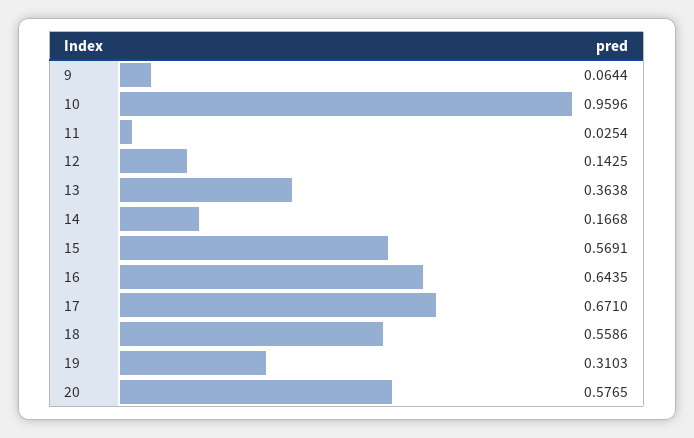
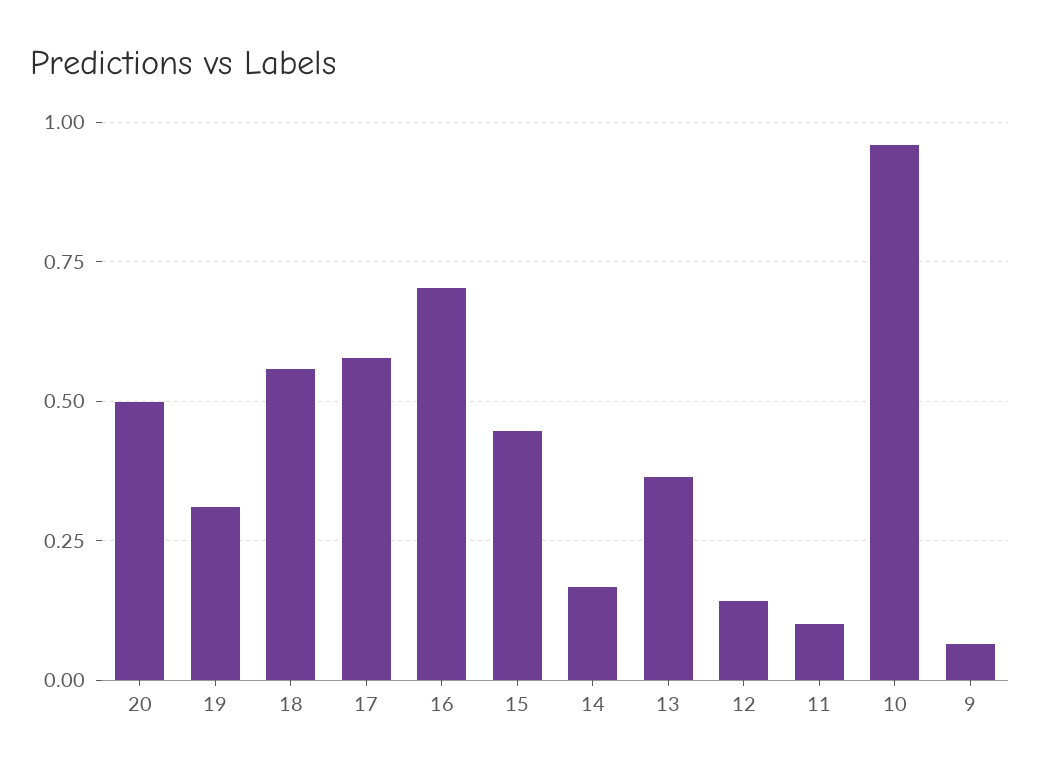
  {
    "9": 0.0644,
    "10": 0.9596,
-   "11": 0.0254,
+   "11": 0.1,
    "12": 0.1425,
    "13": 0.3638,
    "14": 0.1668,
-   "15": 0.5691,
+   "15": 0.45,
-   "16": 0.6435,
+   "16": 0.7,
-   "17": 0.671,
+   "17": 0.575,
    "18": 0.5586,
    "19": 0.3103,
-   "20": 0.5765
+   "20": 0.5
  }

